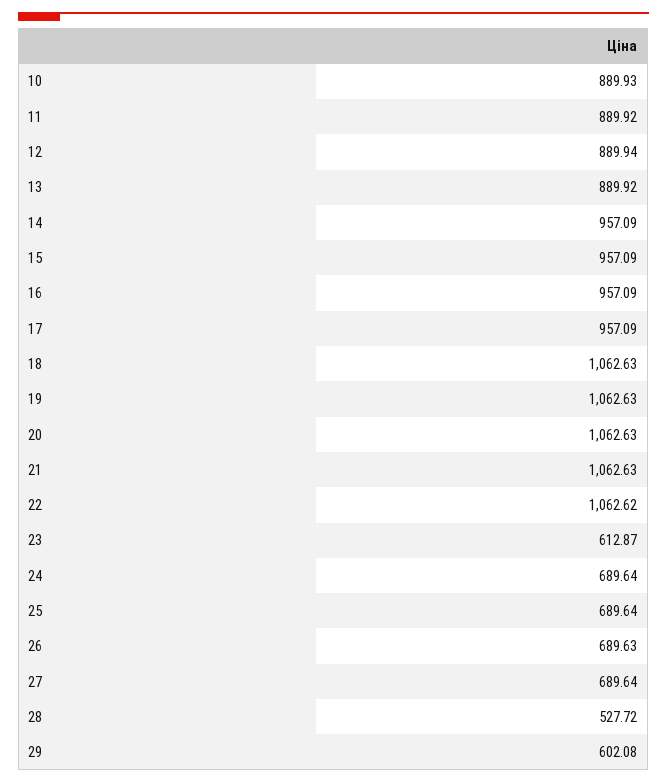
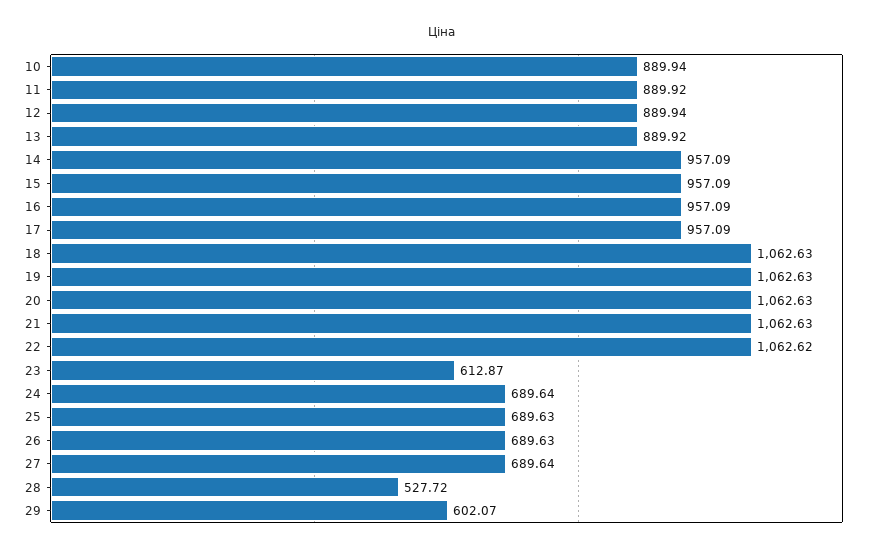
  {
-   "10": 889.93,
+   "10": 889.94,
    "11": 889.92,
    "12": 889.94,
    "13": 889.92,
    "14": 957.09,
    "15": 957.09,
    "16": 957.09,
    "17": 957.09,
    "18": 1062.63,
    "19": 1062.63,
    "20": 1062.63,
    "21": 1062.63,
    "22": 1062.62,
    "23": 612.87,
    "24": 689.64,
-   "25": 689.64,
+   "25": 689.63,
    "26": 689.63,
    "27": 689.64,
    "28": 527.72,
-   "29": 602.08
+   "29": 602.07
  }

